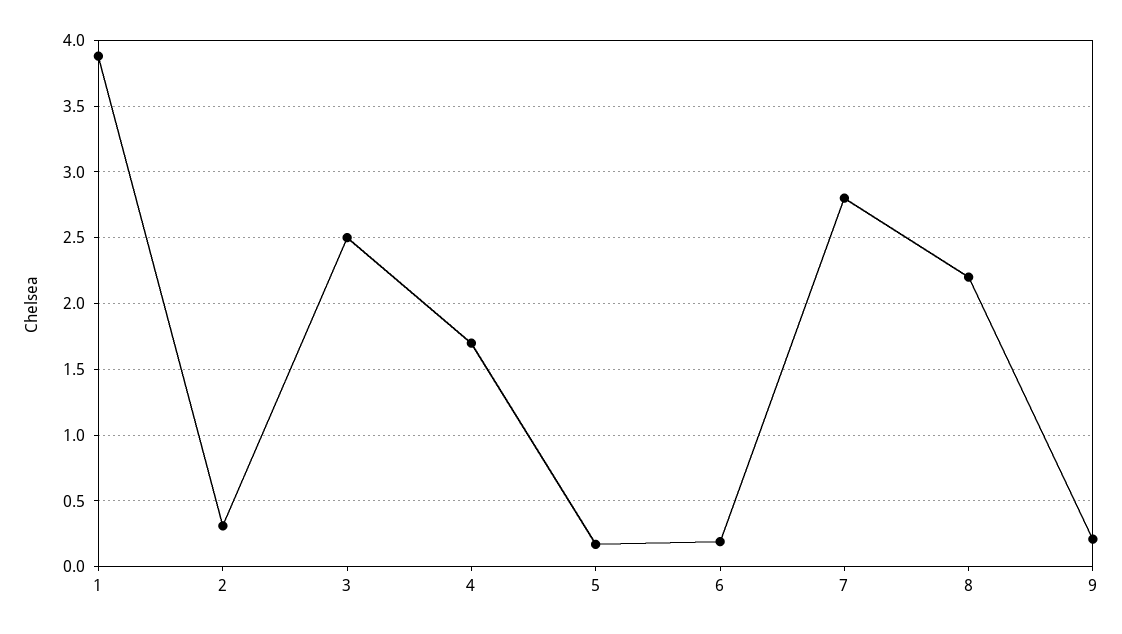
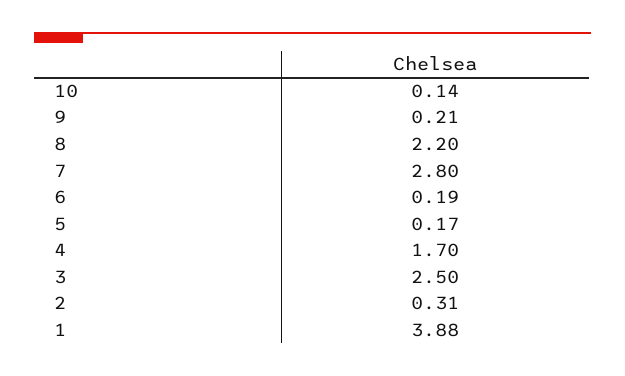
  {
    "1": 3.88,
    "2": 0.31,
    "3": 2.5,
    "4": 1.7,
    "5": 0.17,
    "6": 0.19,
    "7": 2.8,
    "8": 2.2,
-   "9": 0.21
+   "9": 0.21,
+   "10": 0.14
  }

